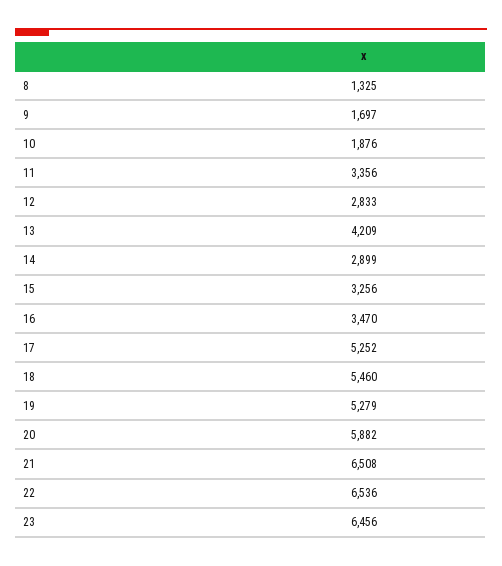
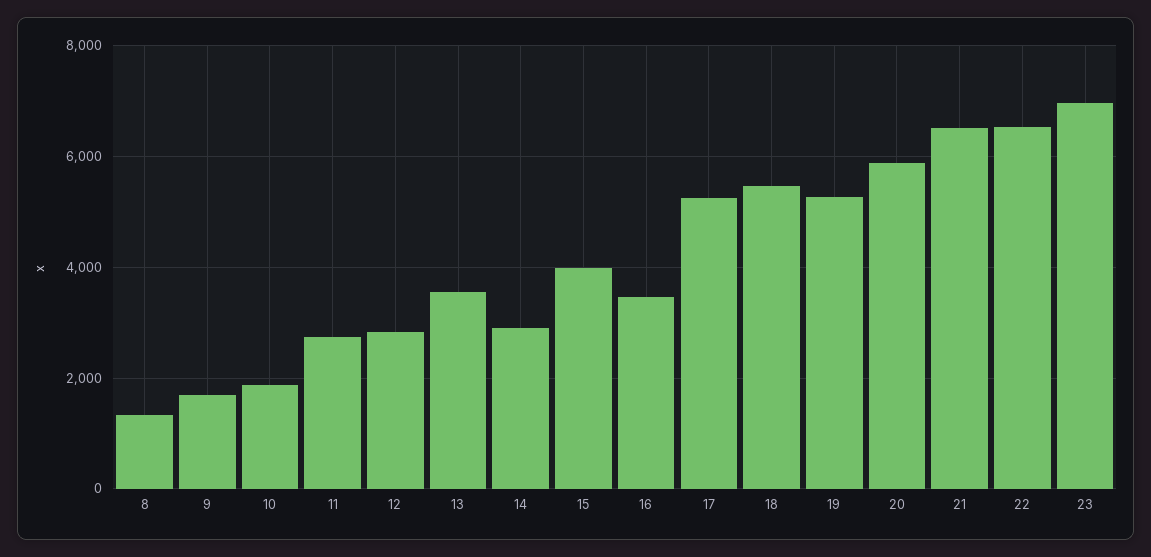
  {
    "8": 1325,
    "9": 1697,
    "10": 1876,
-   "11": 3356,
+   "11": 2800,
    "12": 2833,
-   "13": 4209,
+   "13": 3600,
    "14": 2899,
-   "15": 3256,
+   "15": 4000,
    "16": 3470,
    "17": 5252,
    "18": 5460,
    "19": 5279,
    "20": 5882,
    "21": 6508,
    "22": 6536,
-   "23": 6456
+   "23": 7000
  }

